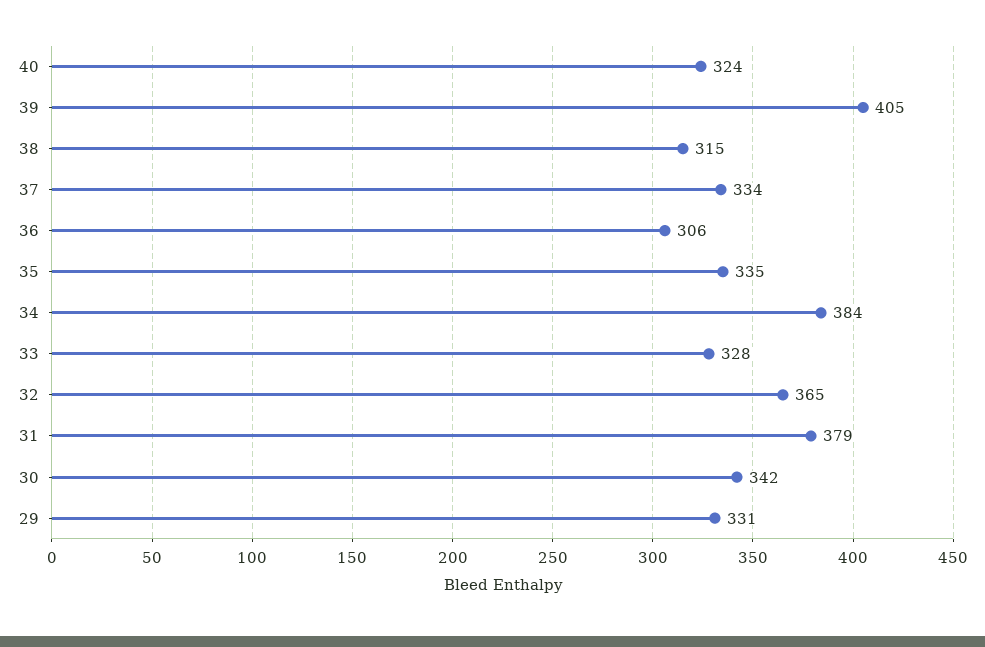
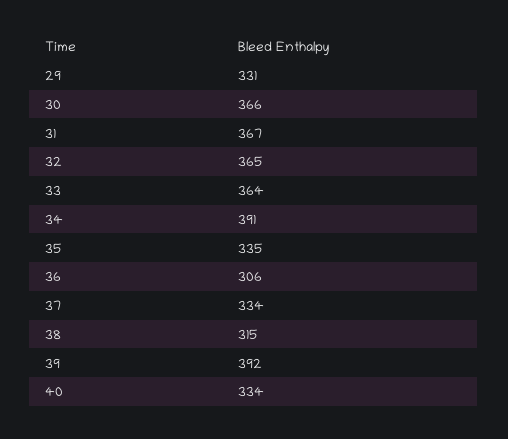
  {
-   "40": 324,
+   "40": 334,
-   "39": 405,
+   "39": 392,
    "38": 315,
    "37": 334,
    "36": 306,
    "35": 335,
-   "34": 384,
+   "34": 391,
-   "33": 328,
+   "33": 364,
    "32": 365,
-   "31": 379,
+   "31": 367,
-   "30": 342,
+   "30": 366,
    "29": 331
  }

